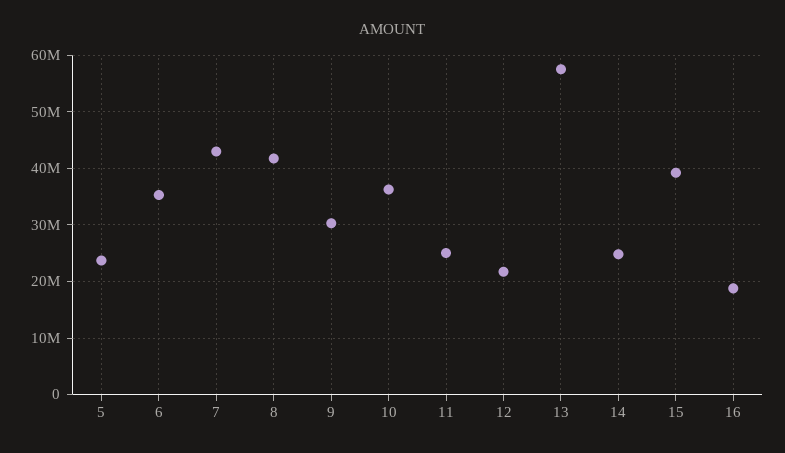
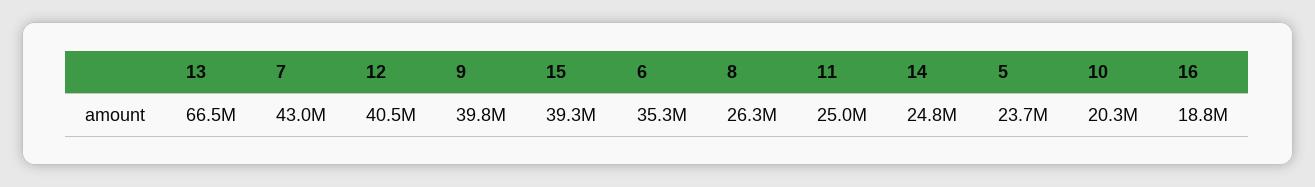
  {
    "5": 23700000,
    "6": 35300000,
    "7": 43000000,
-   "8": 42000000,
+   "8": 26300000,
-   "9": 30000000,
+   "9": 39800000,
-   "10": 36000000,
+   "10": 20300000,
    "11": 25000000,
-   "12": 22000000,
+   "12": 40500000,
-   "13": 58000000,
+   "13": 66500000,
    "14": 24800000,
    "15": 39300000,
    "16": 18800000
  }

